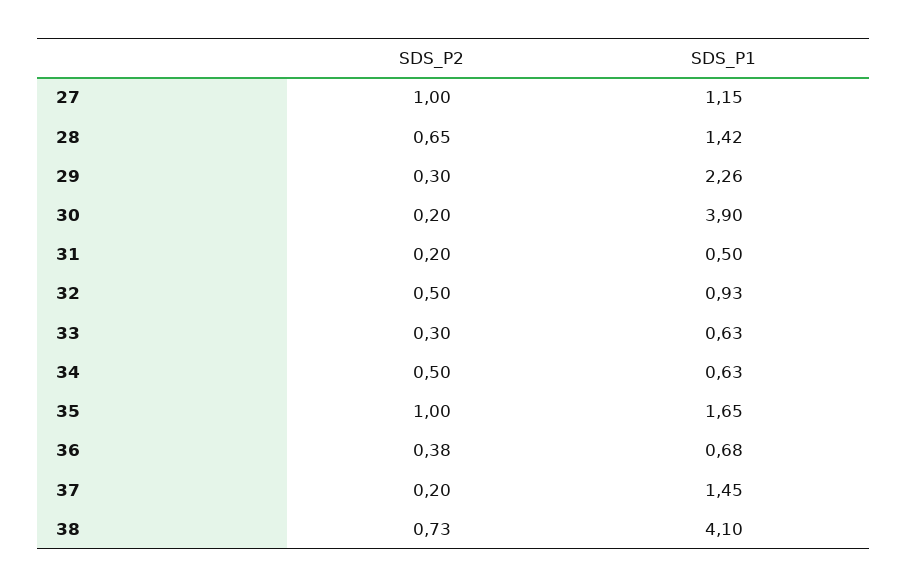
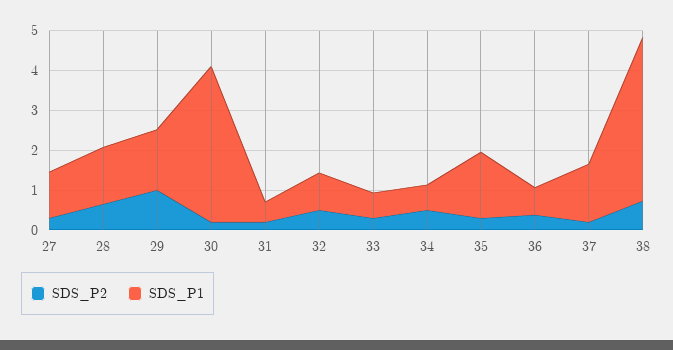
  {
    "SDS_P2": {
-     "27": 1,
+     "27": 0.25,
      "28": 0.65,
-     "29": 0.3,
+     "29": 1,
      "30": 0.2,
      "31": 0.2,
      "32": 0.5,
      "33": 0.3,
      "34": 0.5,
-     "35": 1,
+     "35": 0.25,
      "36": 0.38,
      "37": 0.2,
      "38": 0.73
    },
    "SDS_P1": {
      "27": 1.15,
      "28": 1.42,
-     "29": 2.26,
+     "29": 1.5,
      "30": 3.9,
      "31": 0.5,
      "32": 0.93,
      "33": 0.63,
      "34": 0.63,
      "35": 1.65,
      "36": 0.68,
      "37": 1.45,
      "38": 4.1
    }
  }

